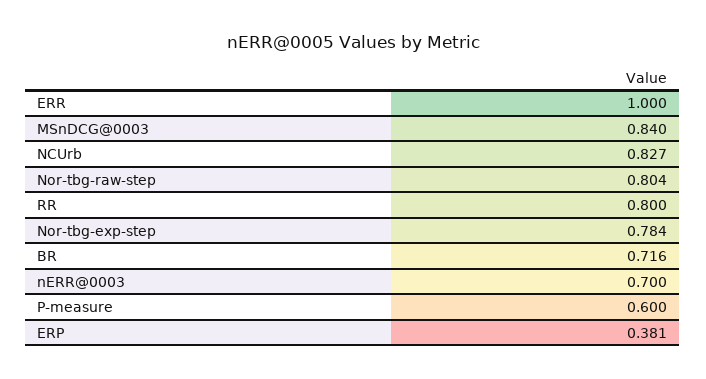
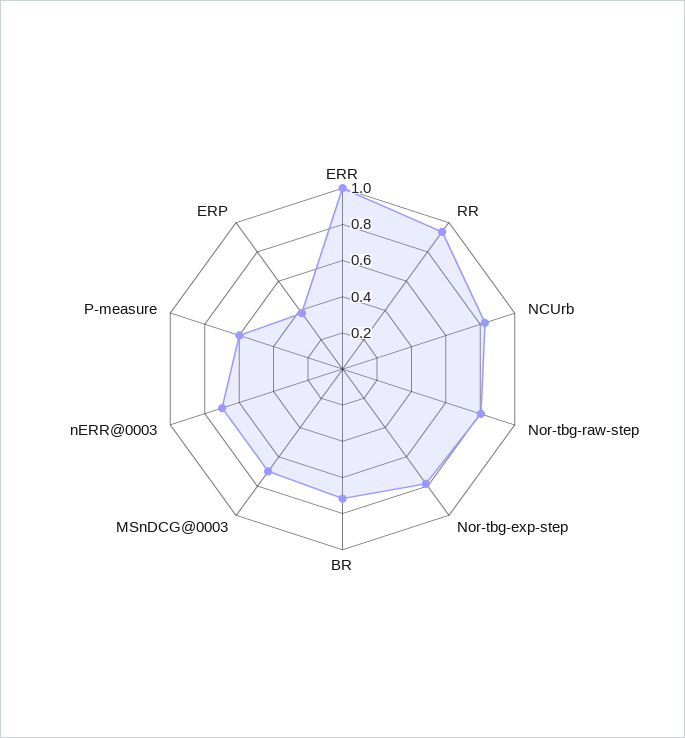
  {
    "ERR": 1,
-   "MSnDCG@0003": 0.84,
+   "MSnDCG@0003": 0.7,
    "NCUrb": 0.827,
    "Nor-tbg-raw-step": 0.804,
-   "RR": 0.8,
+   "RR": 0.95,
    "Nor-tbg-exp-step": 0.784,
    "BR": 0.716,
    "nERR@0003": 0.7,
    "P-measure": 0.6,
    "ERP": 0.381
  }

